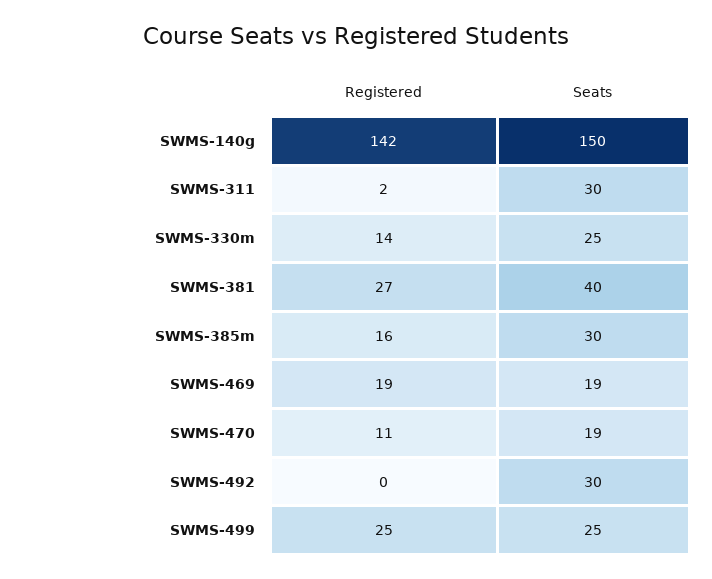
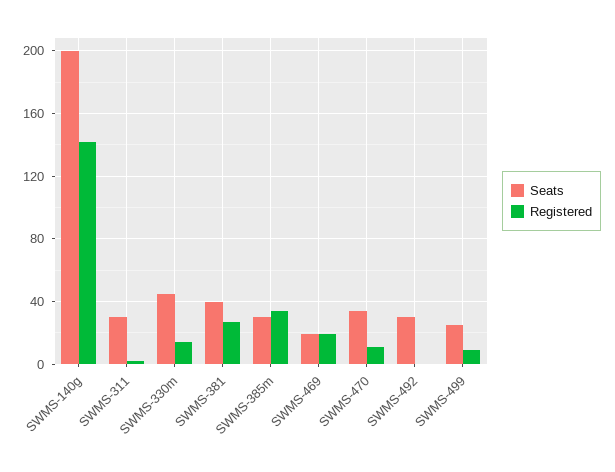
  {
    "Registered": {
      "SWMS-140g": 142,
      "SWMS-311": 2,
      "SWMS-330m": 14,
      "SWMS-381": 27,
-     "SWMS-385m": 16,
+     "SWMS-385m": 35,
      "SWMS-469": 19,
      "SWMS-470": 11,
      "SWMS-492": 0,
-     "SWMS-499": 25
+     "SWMS-499": 10
    },
    "Seats": {
-     "SWMS-140g": 150,
+     "SWMS-140g": 200,
      "SWMS-311": 30,
-     "SWMS-330m": 25,
+     "SWMS-330m": 45,
      "SWMS-381": 40,
      "SWMS-385m": 30,
      "SWMS-469": 19,
-     "SWMS-470": 19,
+     "SWMS-470": 35,
      "SWMS-492": 30,
      "SWMS-499": 25
    }
  }

